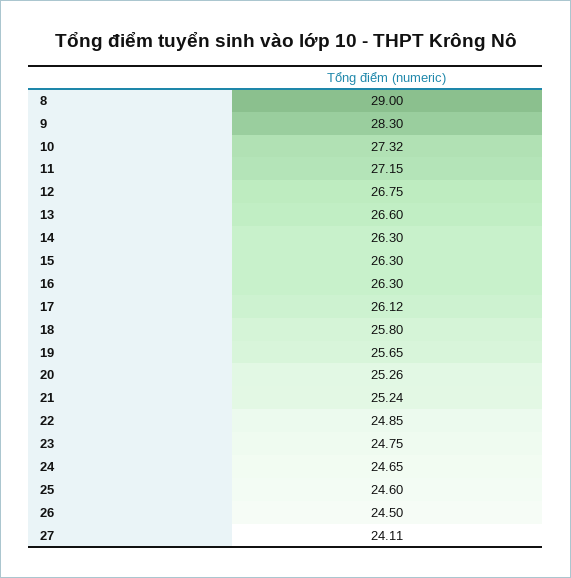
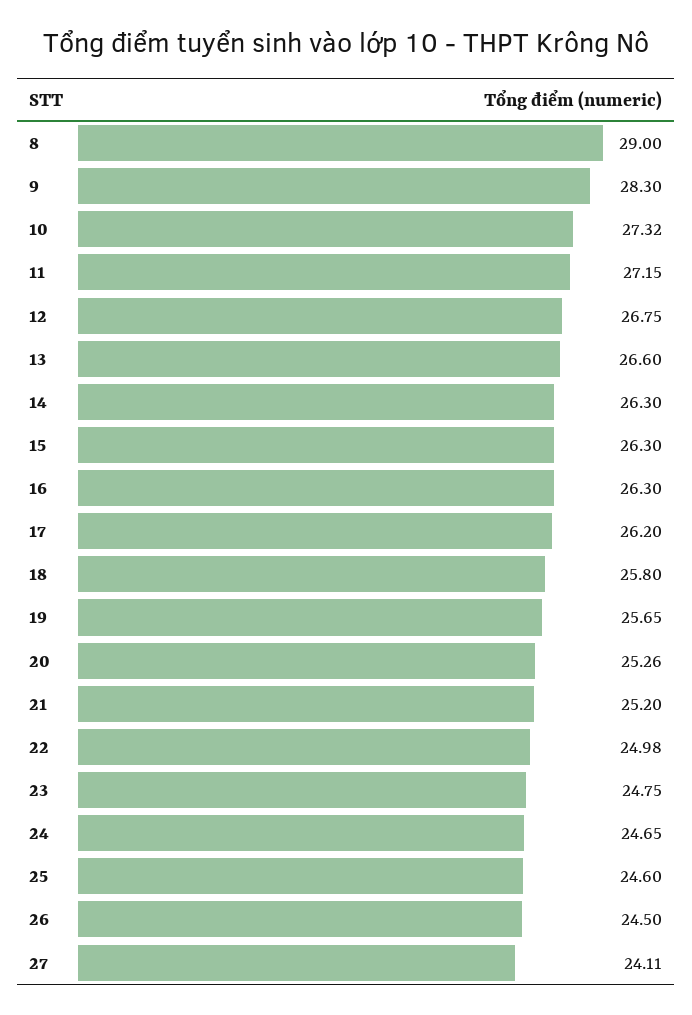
  {
    "8": 29,
    "9": 28.3,
    "10": 27.32,
    "11": 27.15,
    "12": 26.75,
    "13": 26.6,
    "14": 26.3,
    "15": 26.3,
    "16": 26.3,
-   "17": 26.12,
+   "17": 26.2,
    "18": 25.8,
    "19": 25.65,
    "20": 25.26,
-   "21": 25.24,
+   "21": 25.2,
-   "22": 24.85,
+   "22": 24.98,
    "23": 24.75,
    "24": 24.65,
    "25": 24.6,
    "26": 24.5,
    "27": 24.11
  }

